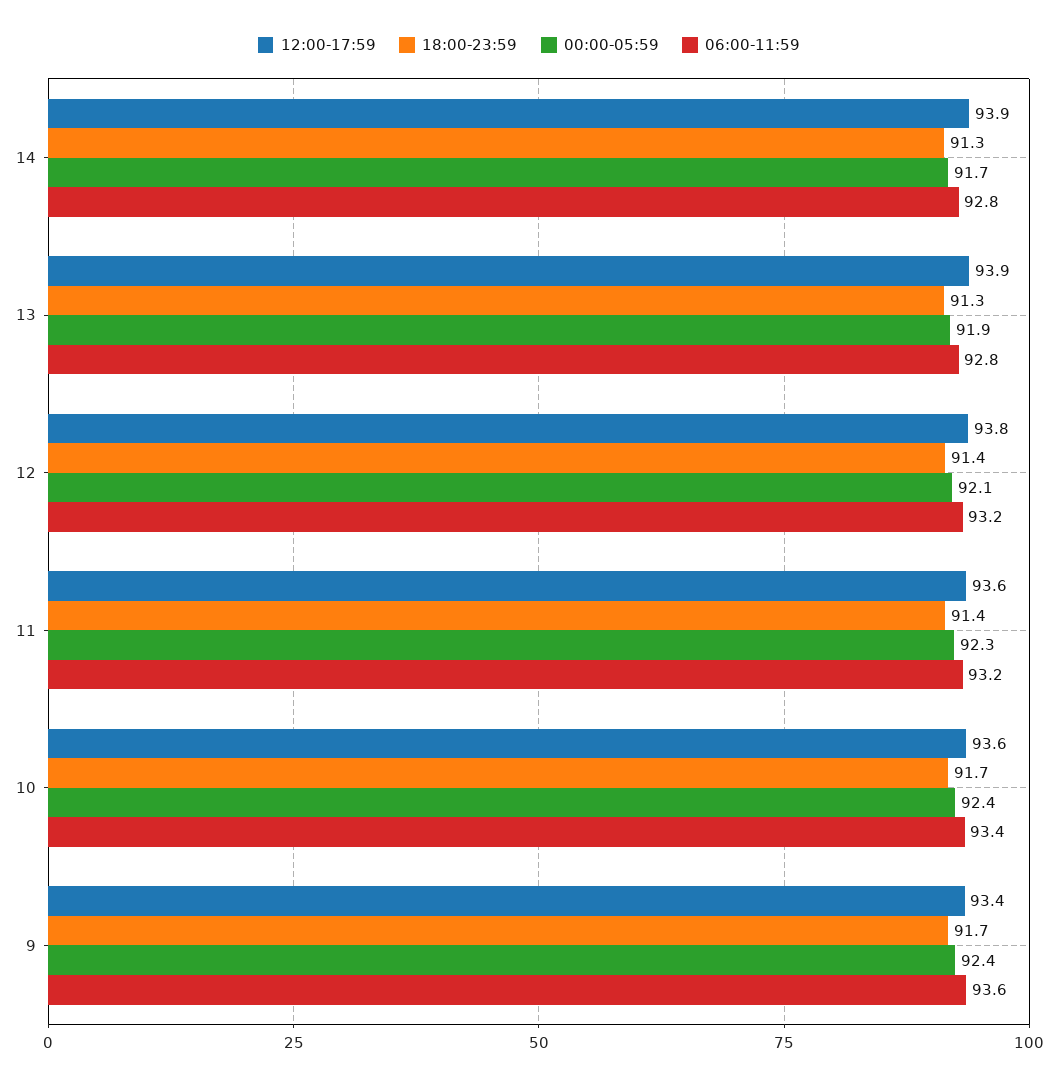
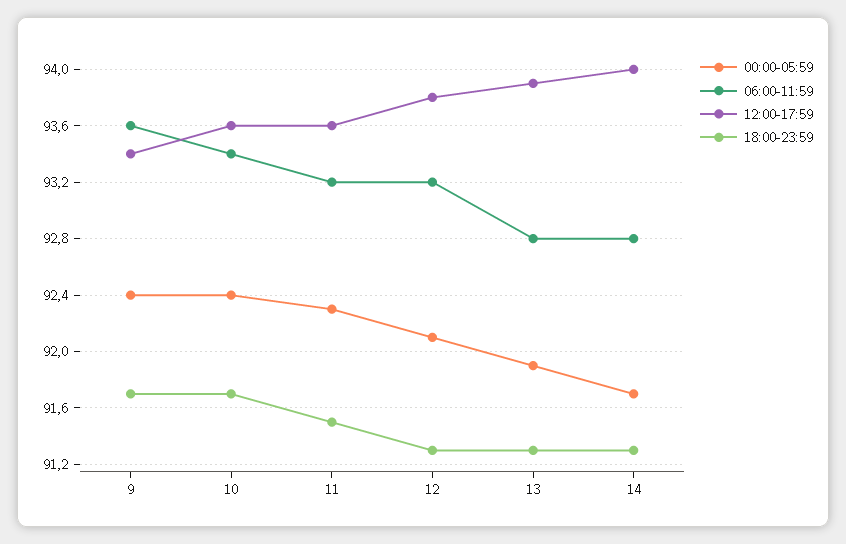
  {
    "12:00-17:59": {
-     "14": 93.9,
+     "14": 94,
      "13": 93.9,
      "12": 93.8,
      "11": 93.6,
      "10": 93.6,
      "9": 93.4
    },
    "18:00-23:59": {
      "14": 91.3,
      "13": 91.3,
-     "12": 91.4,
+     "12": 91.3,
-     "11": 91.4,
+     "11": 91.5,
      "10": 91.7,
      "9": 91.7
    },
    "00:00-05:59": {
      "14": 91.7,
      "13": 91.9,
      "12": 92.1,
      "11": 92.3,
      "10": 92.4,
      "9": 92.4
    },
    "06:00-11:59": {
      "14": 92.8,
      "13": 92.8,
      "12": 93.2,
      "11": 93.2,
      "10": 93.4,
      "9": 93.6
    }
  }

